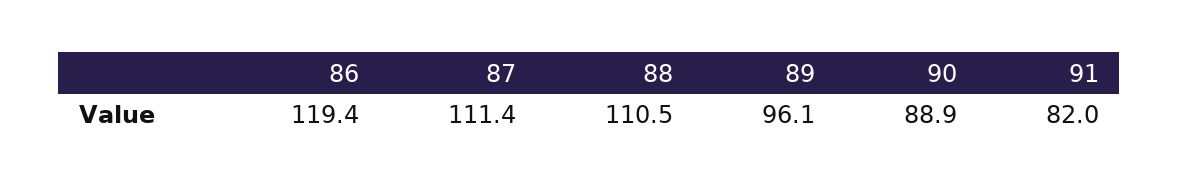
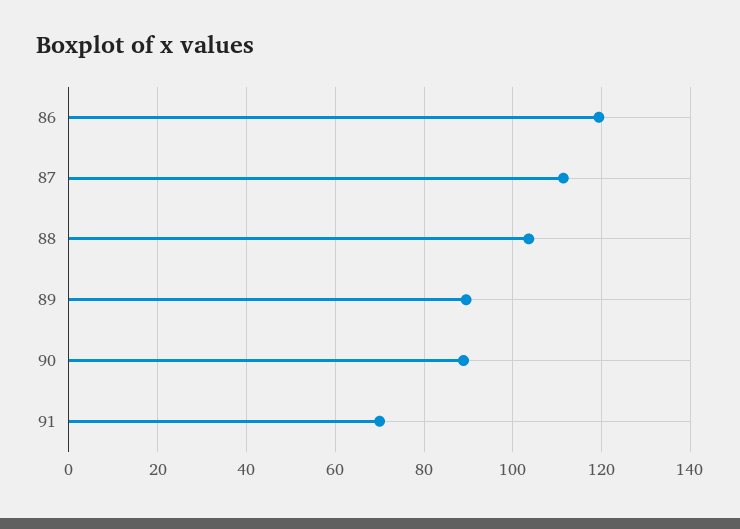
  {
    "86": 119.4,
    "87": 111.4,
-   "88": 110.5,
+   "88": 104,
-   "89": 96.1,
+   "89": 90,
    "90": 88.9,
-   "91": 82
+   "91": 70
  }

